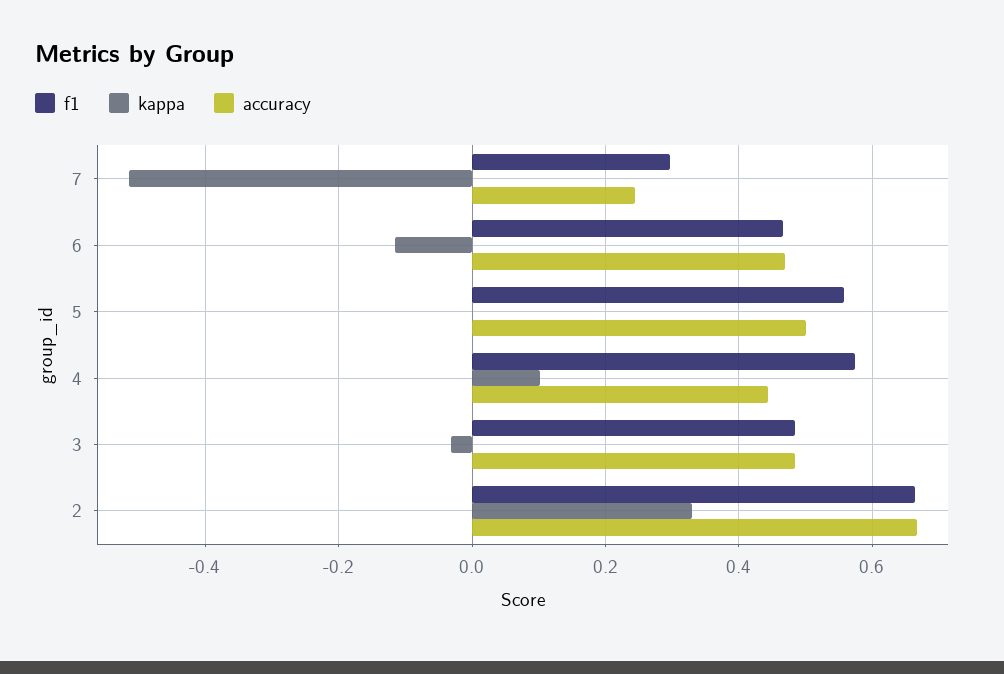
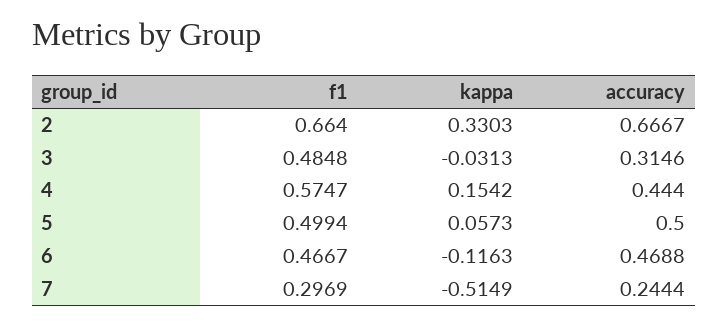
  {
    "f1": {
      "7": 0.2969,
      "6": 0.4667,
-     "5": 0.56,
+     "5": 0.4994,
      "4": 0.5747,
      "3": 0.4848,
      "2": 0.664
    },
    "kappa": {
      "7": -0.5149,
      "6": -0.1163,
-     "5": 0,
+     "5": 0.0573,
-     "4": 0.1,
+     "4": 0.1542,
      "3": -0.0313,
      "2": 0.3303
    },
    "accuracy": {
      "7": 0.2444,
      "6": 0.4688,
      "5": 0.5,
      "4": 0.444,
-     "3": 0.48,
+     "3": 0.3146,
      "2": 0.6667
    }
  }

